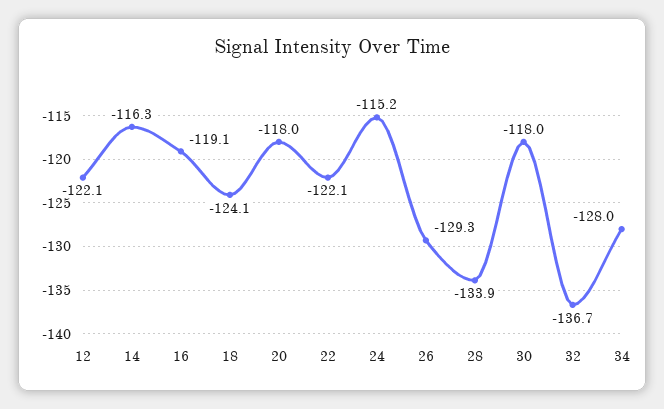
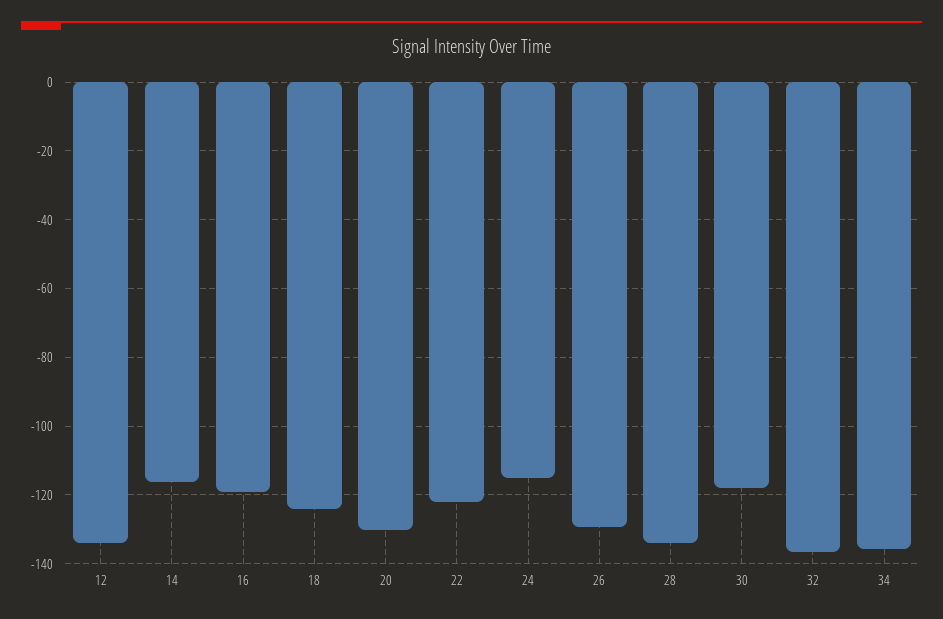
  {
-   "12": -122.1,
+   "12": -134,
    "14": -116.3,
    "16": -119.1,
    "18": -124.1,
-   "20": -118,
+   "20": -130,
    "22": -122.1,
    "24": -115.2,
    "26": -129.3,
    "28": -133.9,
    "30": -118,
    "32": -136.7,
-   "34": -128
+   "34": -136
  }

